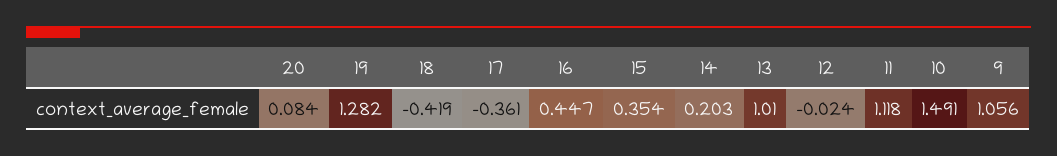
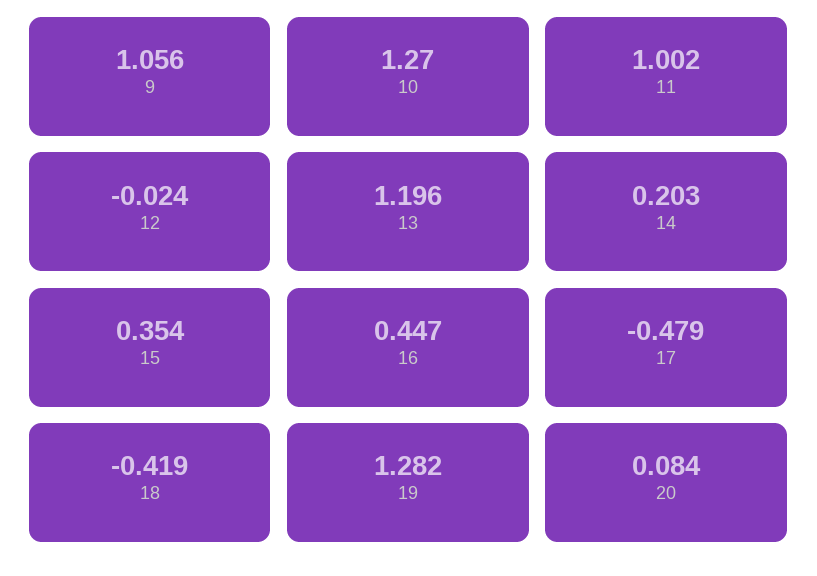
  {
    "20": 0.084,
    "19": 1.282,
    "18": -0.419,
-   "17": -0.361,
+   "17": -0.479,
    "16": 0.447,
    "15": 0.354,
    "14": 0.203,
-   "13": 1.01,
+   "13": 1.196,
    "12": -0.024,
-   "11": 1.118,
+   "11": 1.002,
-   "10": 1.491,
+   "10": 1.27,
    "9": 1.056
  }

